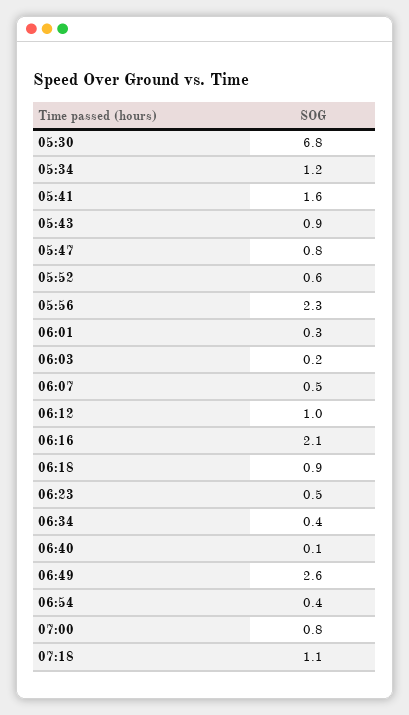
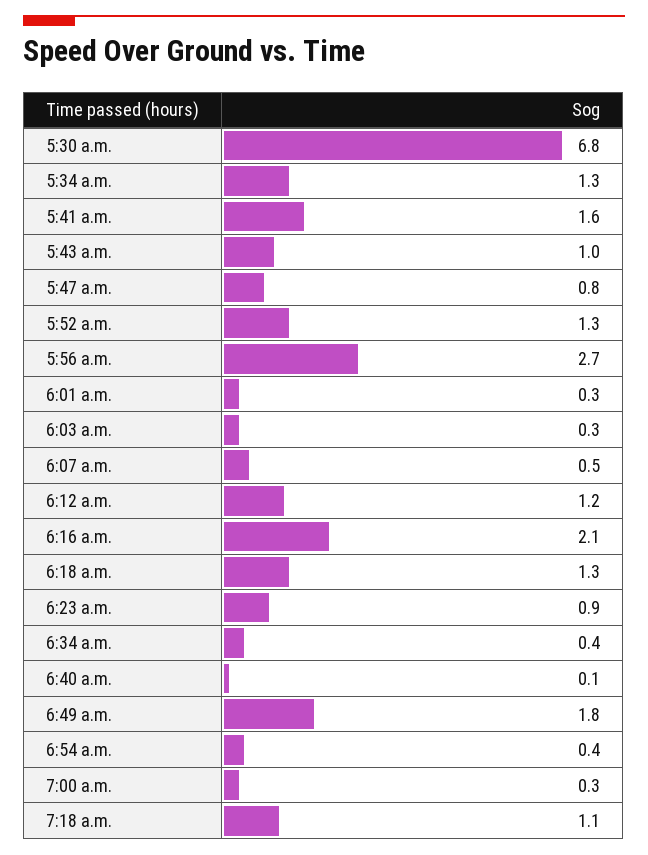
  {
    "05:30": 6.8,
-   "05:34": 1.2,
+   "05:34": 1.3,
    "05:41": 1.6,
-   "05:43": 0.9,
+   "05:43": 1,
    "05:47": 0.8,
-   "05:52": 0.6,
+   "05:52": 1.3,
-   "05:56": 2.3,
+   "05:56": 2.7,
    "06:01": 0.3,
-   "06:03": 0.2,
+   "06:03": 0.3,
    "06:07": 0.5,
-   "06:12": 1,
+   "06:12": 1.2,
    "06:16": 2.1,
-   "06:18": 0.9,
+   "06:18": 1.3,
-   "06:23": 0.5,
+   "06:23": 0.9,
    "06:34": 0.4,
    "06:40": 0.1,
-   "06:49": 2.6,
+   "06:49": 1.8,
    "06:54": 0.4,
-   "07:00": 0.8,
+   "07:00": 0.3,
    "07:18": 1.1
  }

